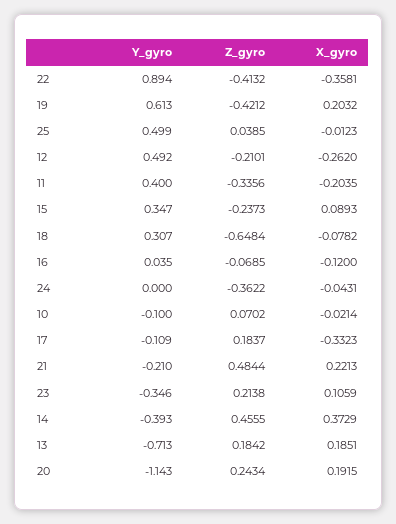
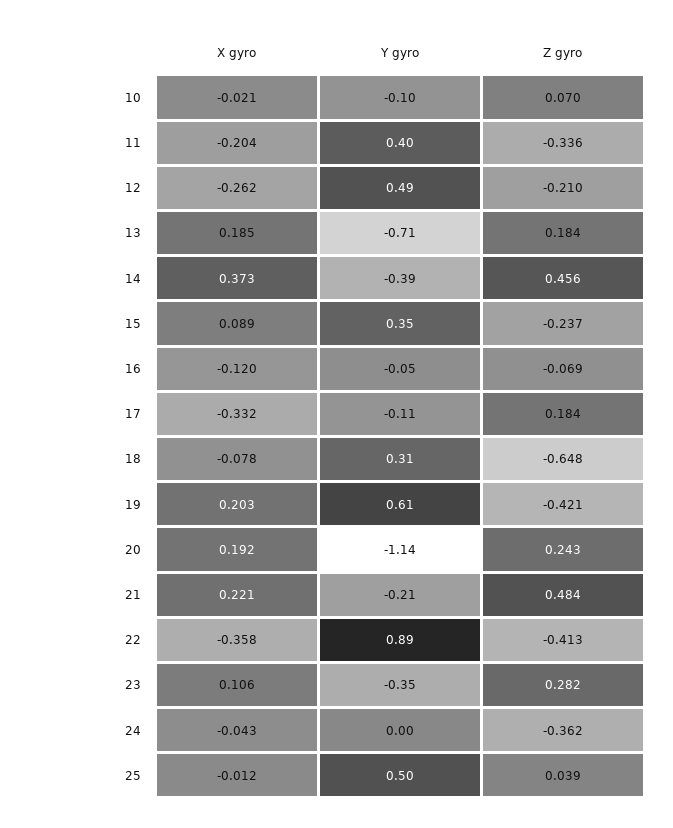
  {
    "Y_gyro": {
      "22": 0.894,
      "19": 0.613,
      "25": 0.499,
      "12": 0.492,
      "11": 0.4,
      "15": 0.347,
      "18": 0.307,
-     "16": 0.035,
+     "16": -0.05,
      "24": 0,
      "10": -0.1,
      "17": -0.109,
      "21": -0.21,
      "23": -0.346,
      "14": -0.393,
      "13": -0.713,
      "20": -1.143
    },
    "Z_gyro": {
      "22": -0.4132,
      "19": -0.4212,
      "25": 0.0385,
      "12": -0.2101,
      "11": -0.3356,
      "15": -0.2373,
      "18": -0.6484,
      "16": -0.0685,
      "24": -0.3622,
      "10": 0.0702,
      "17": 0.1837,
      "21": 0.4844,
-     "23": 0.2138,
+     "23": 0.282,
      "14": 0.4555,
      "13": 0.1842,
      "20": 0.2434
    },
    "X_gyro": {
      "22": -0.3581,
      "19": 0.2032,
      "25": -0.0123,
      "12": -0.262,
      "11": -0.2035,
      "15": 0.0893,
      "18": -0.0782,
      "16": -0.12,
      "24": -0.0431,
      "10": -0.0214,
      "17": -0.3323,
      "21": 0.2213,
      "23": 0.1059,
      "14": 0.3729,
      "13": 0.1851,
      "20": 0.1915
    }
  }

